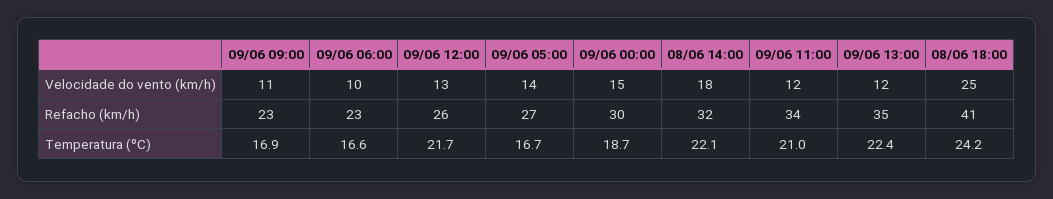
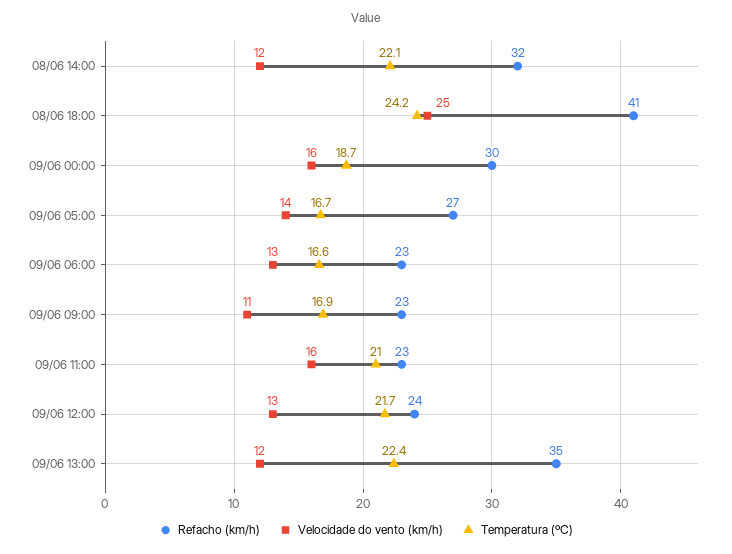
  {
    "Velocidade do vento (km/h)": {
      "09/06 09:00": 11,
-     "09/06 06:00": 10,
+     "09/06 06:00": 13,
      "09/06 12:00": 13,
      "09/06 05:00": 14,
-     "09/06 00:00": 15,
+     "09/06 00:00": 16,
-     "08/06 14:00": 18,
+     "08/06 14:00": 12,
-     "09/06 11:00": 12,
+     "09/06 11:00": 16,
      "09/06 13:00": 12,
      "08/06 18:00": 25
    },
    "Refacho (km/h)": {
      "09/06 09:00": 23,
      "09/06 06:00": 23,
-     "09/06 12:00": 26,
+     "09/06 12:00": 24,
      "09/06 05:00": 27,
      "09/06 00:00": 30,
      "08/06 14:00": 32,
-     "09/06 11:00": 34,
+     "09/06 11:00": 23,
      "09/06 13:00": 35,
      "08/06 18:00": 41
    },
    "Temperatura (ºC)": {
      "09/06 09:00": 16.9,
      "09/06 06:00": 16.6,
      "09/06 12:00": 21.7,
      "09/06 05:00": 16.7,
      "09/06 00:00": 18.7,
      "08/06 14:00": 22.1,
      "09/06 11:00": 21,
      "09/06 13:00": 22.4,
      "08/06 18:00": 24.2
    }
  }

